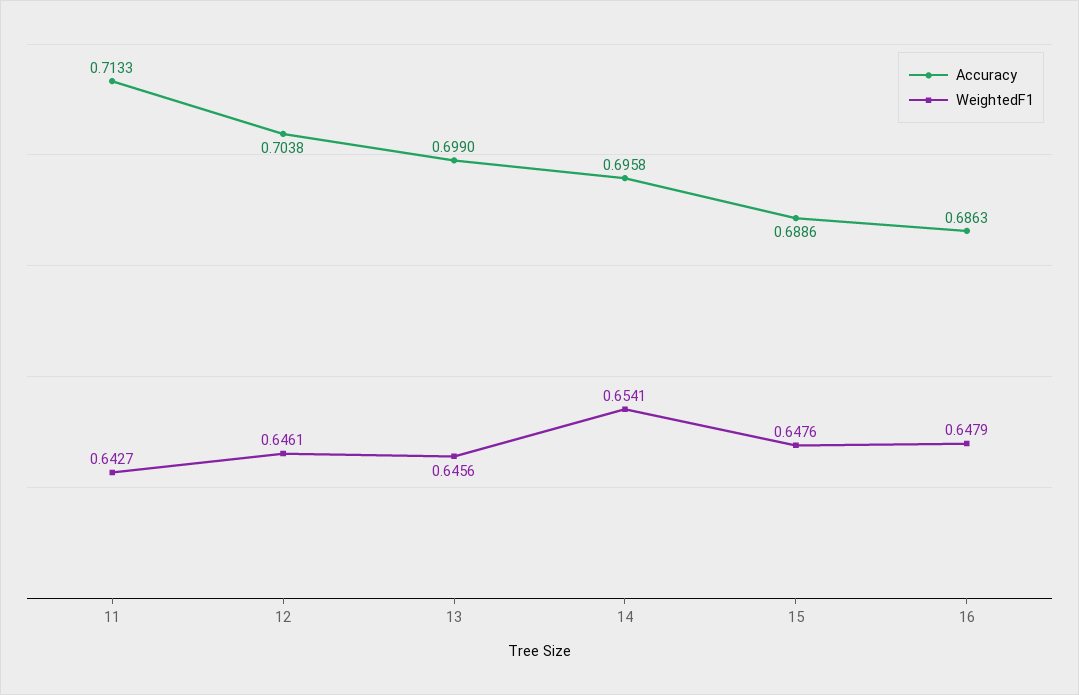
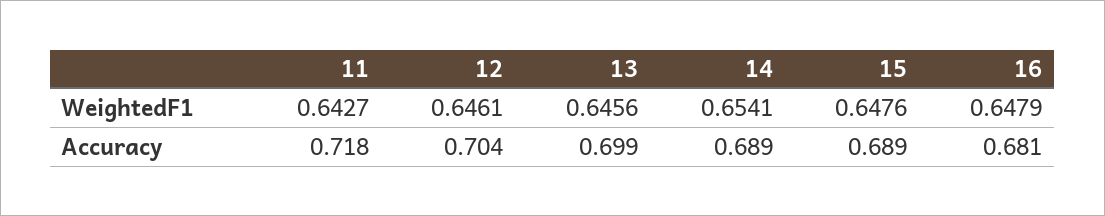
  {
    "Accuracy": {
-     "11": 0.7133,
+     "11": 0.718,
      "12": 0.7038,
      "13": 0.699,
-     "14": 0.6958,
+     "14": 0.689,
      "15": 0.6886,
-     "16": 0.6863
+     "16": 0.681
    },
    "WeightedF1": {
      "11": 0.6427,
      "12": 0.6461,
      "13": 0.6456,
      "14": 0.6541,
      "15": 0.6476,
      "16": 0.6479
    }
  }

